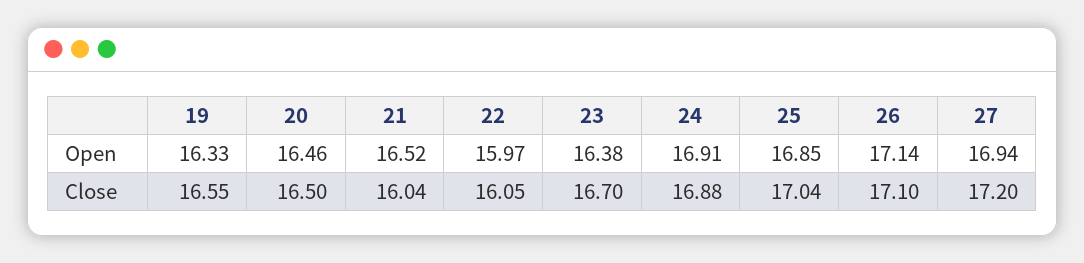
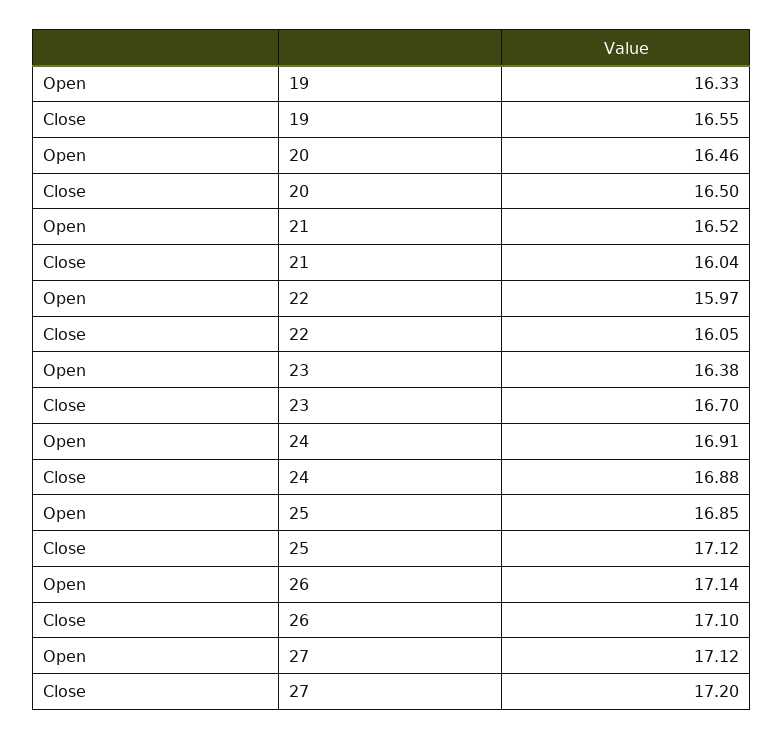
  {
    "19": {
      "Open": 16.33,
      "Close": 16.55
    },
    "20": {
      "Open": 16.46,
      "Close": 16.5
    },
    "21": {
      "Open": 16.52,
      "Close": 16.04
    },
    "22": {
      "Open": 15.97,
      "Close": 16.05
    },
    "23": {
      "Open": 16.38,
      "Close": 16.7
    },
    "24": {
      "Open": 16.91,
      "Close": 16.88
    },
    "25": {
      "Open": 16.85,
-     "Close": 17.04
+     "Close": 17.12
    },
    "26": {
      "Open": 17.14,
      "Close": 17.1
    },
    "27": {
-     "Open": 16.94,
+     "Open": 17.12,
      "Close": 17.2
    }
  }

